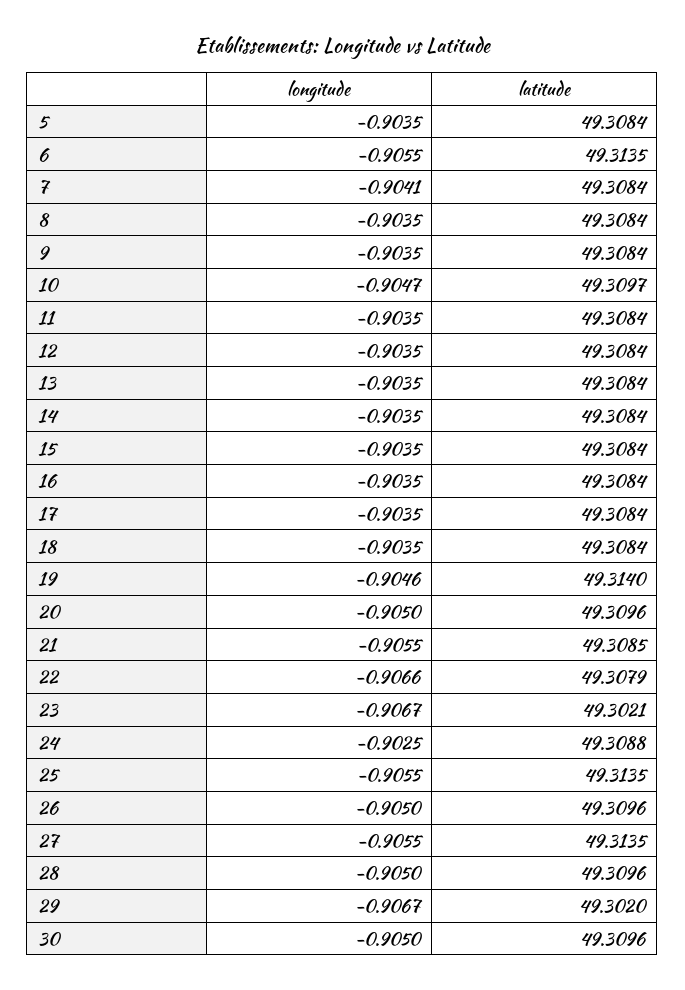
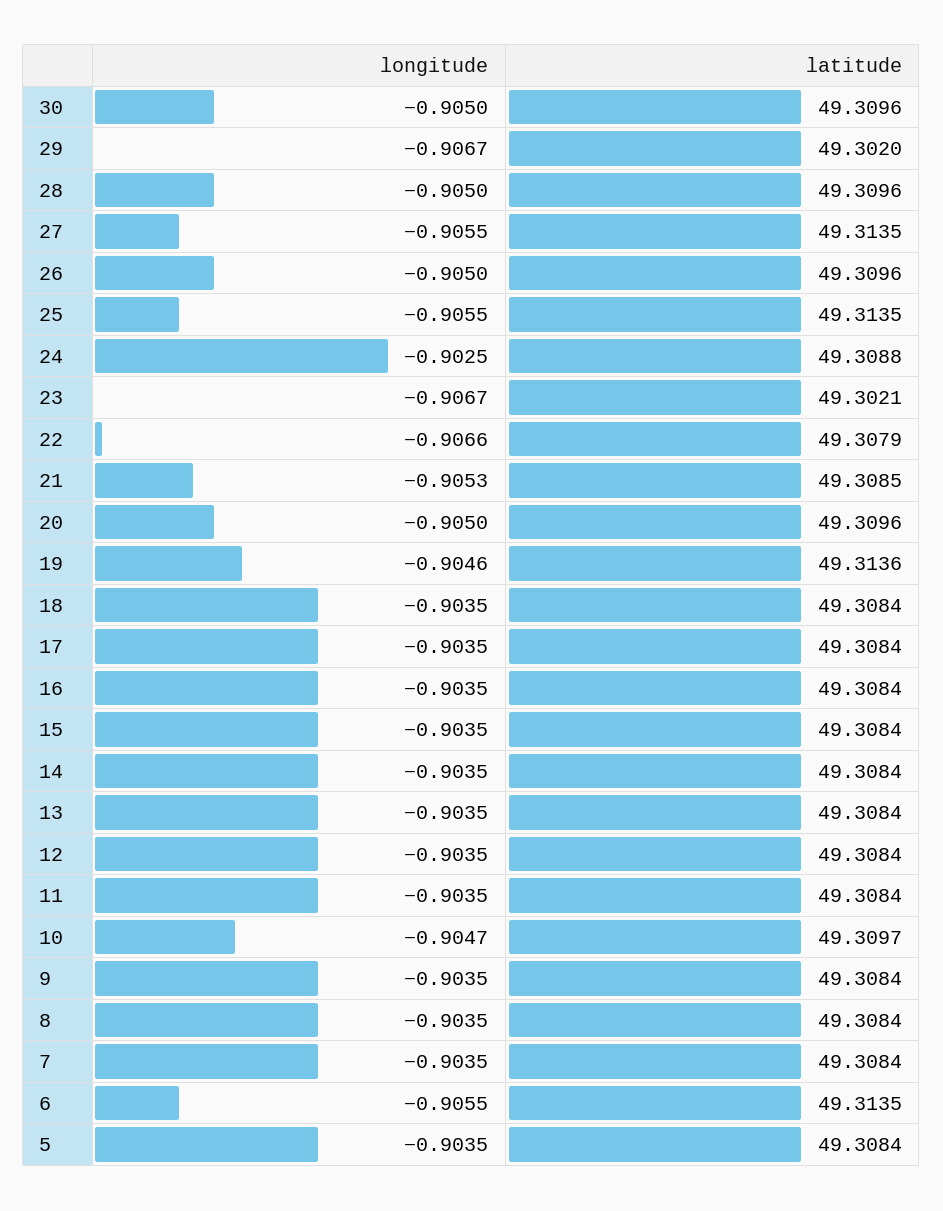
  {
    "longitude": {
      "5": -0.9035,
      "6": -0.9055,
-     "7": -0.9041,
+     "7": -0.9035,
      "8": -0.9035,
      "9": -0.9035,
      "10": -0.9047,
      "11": -0.9035,
      "12": -0.9035,
      "13": -0.9035,
      "14": -0.9035,
      "15": -0.9035,
      "16": -0.9035,
      "17": -0.9035,
      "18": -0.9035,
      "19": -0.9046,
      "20": -0.905,
-     "21": -0.9055,
+     "21": -0.9053,
      "22": -0.9066,
      "23": -0.9067,
      "24": -0.9025,
      "25": -0.9055,
      "26": -0.905,
      "27": -0.9055,
      "28": -0.905,
      "29": -0.9067,
      "30": -0.905
    },
    "latitude": {
      "5": 49.3084,
      "6": 49.3135,
      "7": 49.3084,
      "8": 49.3084,
      "9": 49.3084,
      "10": 49.3097,
      "11": 49.3084,
      "12": 49.3084,
      "13": 49.3084,
      "14": 49.3084,
      "15": 49.3084,
      "16": 49.3084,
      "17": 49.3084,
      "18": 49.3084,
-     "19": 49.314,
+     "19": 49.3136,
      "20": 49.3096,
      "21": 49.3085,
      "22": 49.3079,
      "23": 49.3021,
      "24": 49.3088,
      "25": 49.3135,
      "26": 49.3096,
      "27": 49.3135,
      "28": 49.3096,
      "29": 49.302,
      "30": 49.3096
    }
  }

